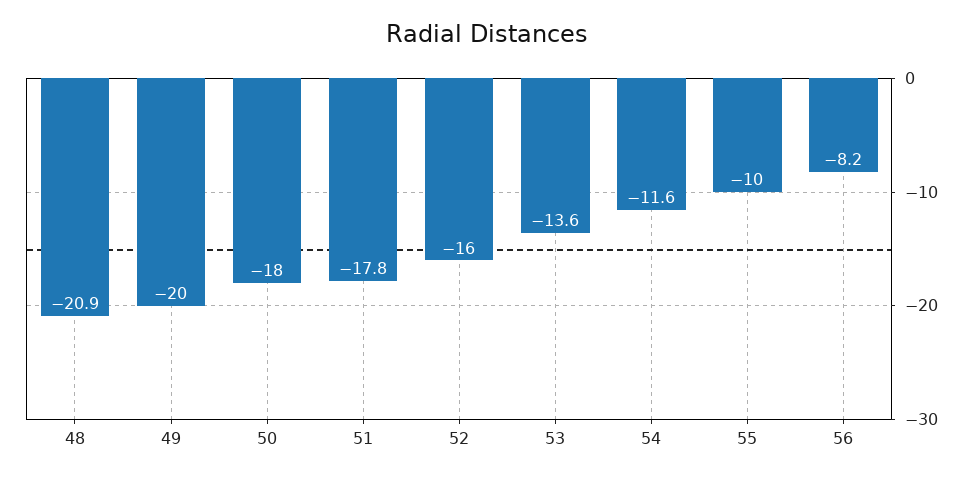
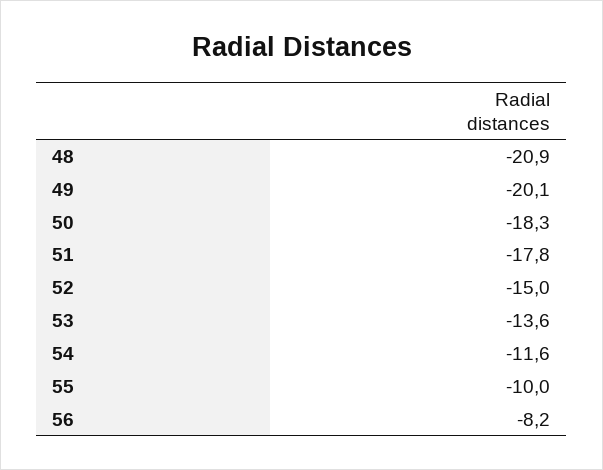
  {
    "48": -20.9,
-   "49": -20,
+   "49": -20.1,
-   "50": -18,
+   "50": -18.3,
    "51": -17.8,
-   "52": -16,
+   "52": -15,
    "53": -13.6,
    "54": -11.6,
    "55": -10,
    "56": -8.2
  }

